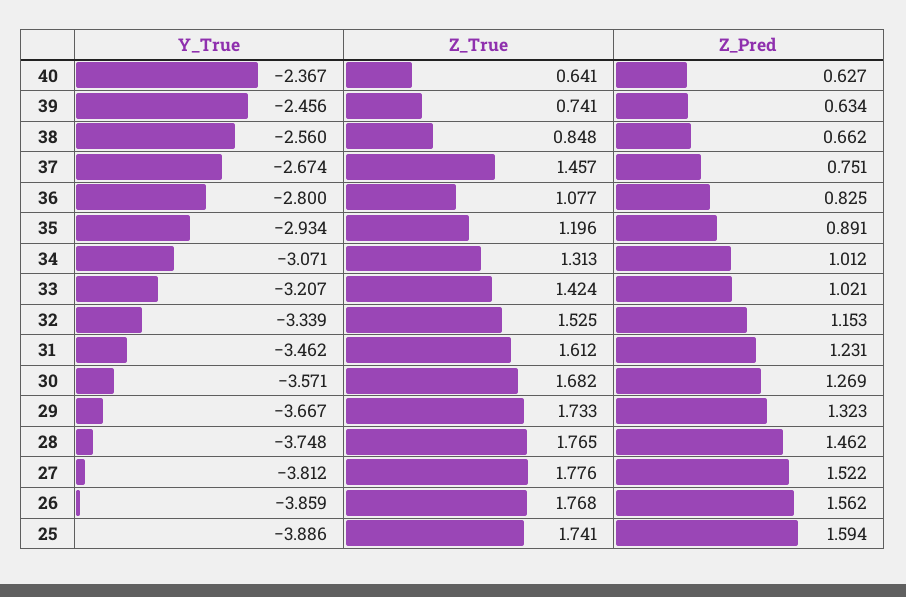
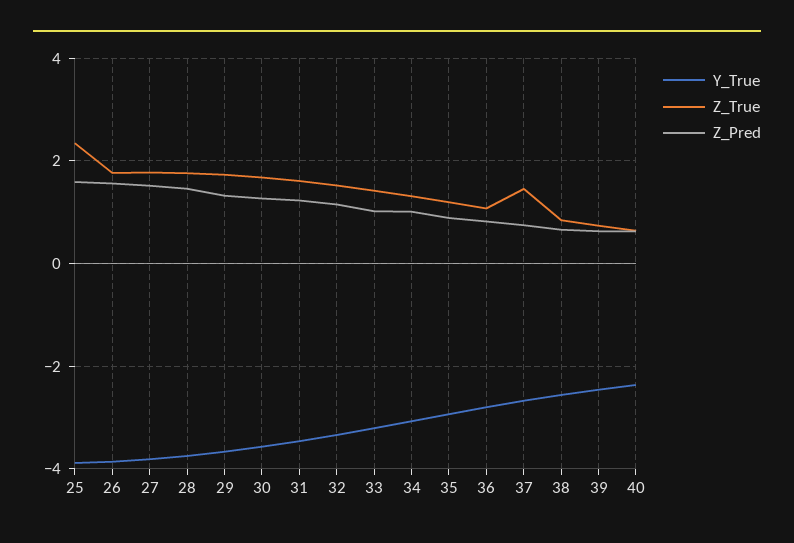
  {
    "Y_True": {
      "40": -2.367,
      "39": -2.456,
      "38": -2.56,
      "37": -2.674,
      "36": -2.8,
      "35": -2.934,
      "34": -3.071,
      "33": -3.207,
      "32": -3.339,
      "31": -3.462,
      "30": -3.571,
      "29": -3.667,
      "28": -3.748,
      "27": -3.812,
      "26": -3.859,
      "25": -3.886
    },
    "Z_True": {
      "40": 0.641,
      "39": 0.741,
      "38": 0.848,
      "37": 1.457,
      "36": 1.077,
      "35": 1.196,
      "34": 1.313,
      "33": 1.424,
      "32": 1.525,
      "31": 1.612,
      "30": 1.682,
      "29": 1.733,
      "28": 1.765,
      "27": 1.776,
      "26": 1.768,
-     "25": 1.741
+     "25": 2.4
    },
    "Z_Pred": {
      "40": 0.627,
      "39": 0.634,
      "38": 0.662,
      "37": 0.751,
      "36": 0.825,
      "35": 0.891,
      "34": 1.012,
      "33": 1.021,
      "32": 1.153,
      "31": 1.231,
      "30": 1.269,
      "29": 1.323,
      "28": 1.462,
      "27": 1.522,
      "26": 1.562,
      "25": 1.594
    }
  }

